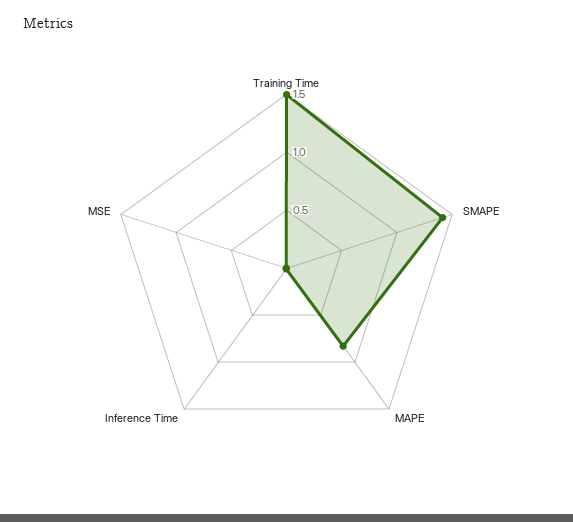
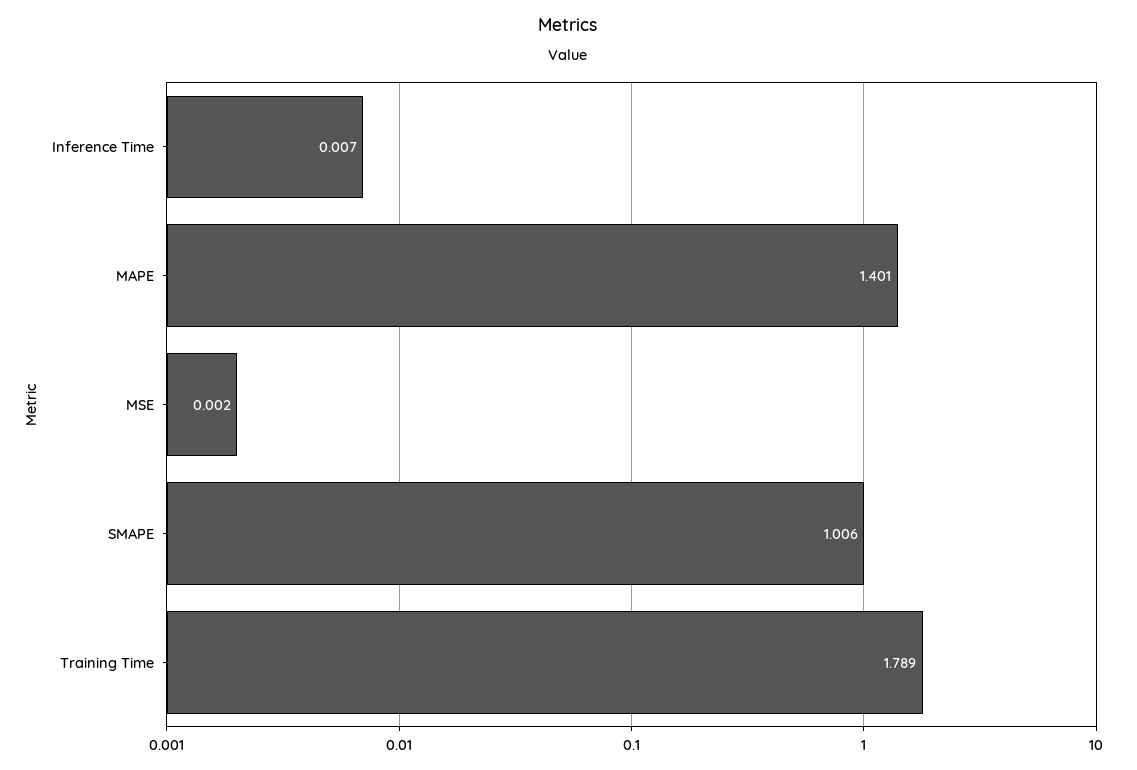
  {
-   "Training Time": 1.5,
+   "Training Time": 1.789,
-   "SMAPE": 1.4,
+   "SMAPE": 1.006,
-   "MAPE": 0.8,
+   "MAPE": 1.401,
    "Inference Time": 0.007,
    "MSE": 0.002
  }

